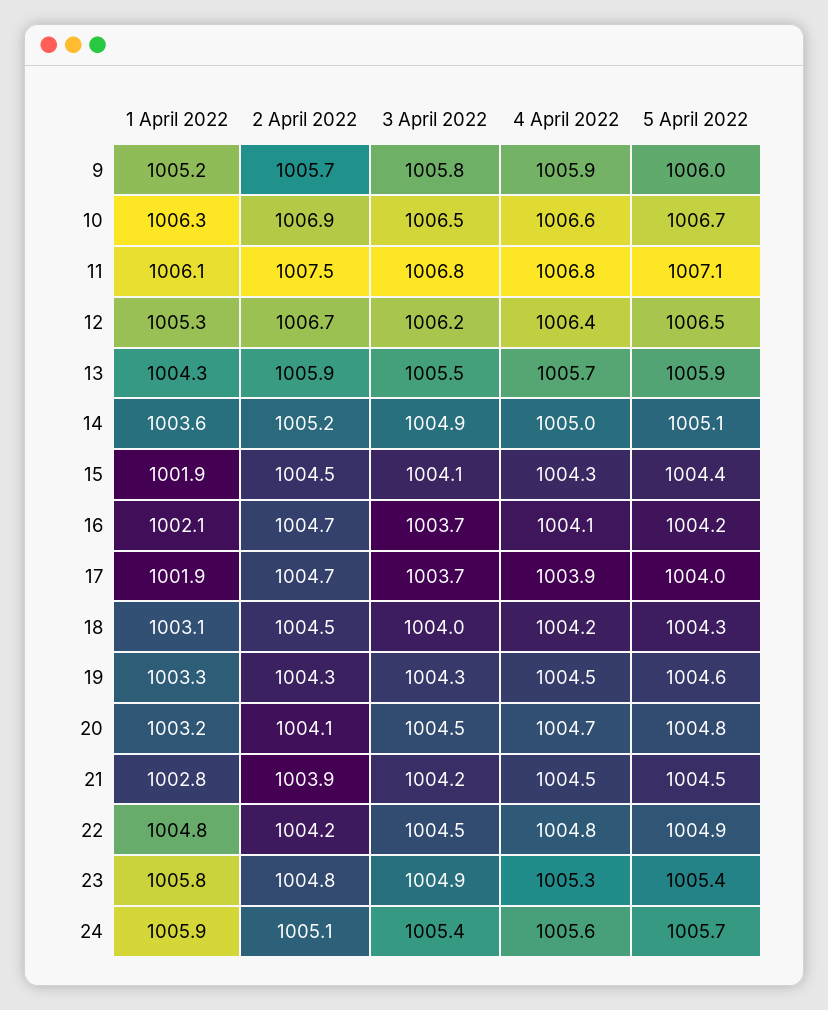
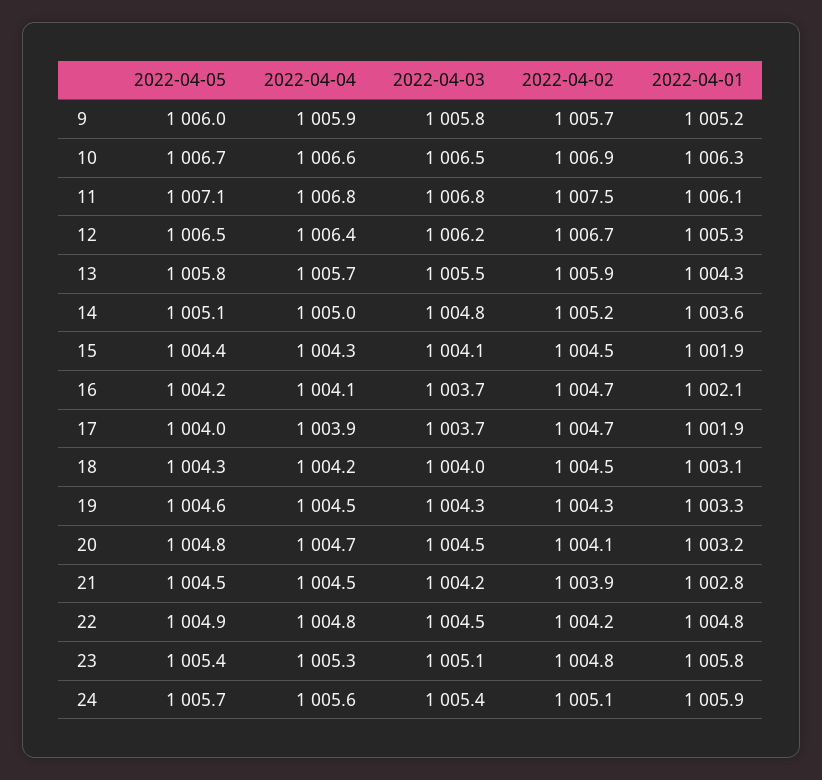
  {
    "1 April 2022": {
      "9": 1005.2,
      "10": 1006.3,
      "11": 1006.1,
      "12": 1005.3,
      "13": 1004.3,
      "14": 1003.6,
      "15": 1001.9,
      "16": 1002.1,
      "17": 1001.9,
      "18": 1003.1,
      "19": 1003.3,
      "20": 1003.2,
      "21": 1002.8,
      "22": 1004.8,
      "23": 1005.8,
      "24": 1005.9
    },
    "2 April 2022": {
      "9": 1005.7,
      "10": 1006.9,
      "11": 1007.5,
      "12": 1006.7,
      "13": 1005.9,
      "14": 1005.2,
      "15": 1004.5,
      "16": 1004.7,
      "17": 1004.7,
      "18": 1004.5,
      "19": 1004.3,
      "20": 1004.1,
      "21": 1003.9,
      "22": 1004.2,
      "23": 1004.8,
      "24": 1005.1
    },
    "3 April 2022": {
      "9": 1005.8,
      "10": 1006.5,
      "11": 1006.8,
      "12": 1006.2,
      "13": 1005.5,
-     "14": 1004.9,
+     "14": 1004.8,
      "15": 1004.1,
      "16": 1003.7,
      "17": 1003.7,
      "18": 1004,
      "19": 1004.3,
      "20": 1004.5,
      "21": 1004.2,
      "22": 1004.5,
-     "23": 1004.9,
+     "23": 1005.1,
      "24": 1005.4
    },
    "4 April 2022": {
      "9": 1005.9,
      "10": 1006.6,
      "11": 1006.8,
      "12": 1006.4,
      "13": 1005.7,
      "14": 1005,
      "15": 1004.3,
      "16": 1004.1,
      "17": 1003.9,
      "18": 1004.2,
      "19": 1004.5,
      "20": 1004.7,
      "21": 1004.5,
      "22": 1004.8,
      "23": 1005.3,
      "24": 1005.6
    },
    "5 April 2022": {
      "9": 1006,
      "10": 1006.7,
      "11": 1007.1,
      "12": 1006.5,
-     "13": 1005.9,
+     "13": 1005.8,
      "14": 1005.1,
      "15": 1004.4,
      "16": 1004.2,
      "17": 1004,
      "18": 1004.3,
      "19": 1004.6,
      "20": 1004.8,
      "21": 1004.5,
      "22": 1004.9,
      "23": 1005.4,
      "24": 1005.7
    }
  }

